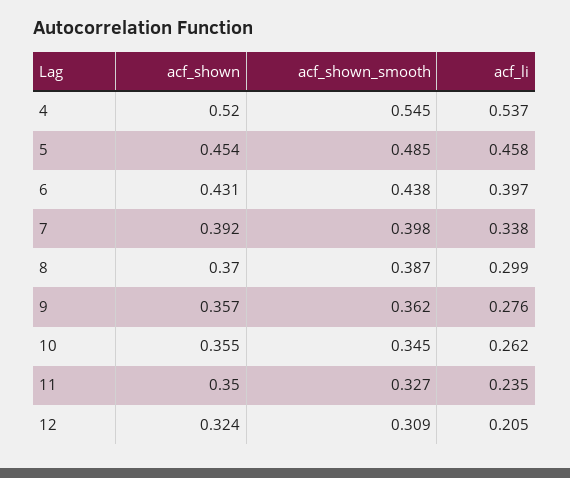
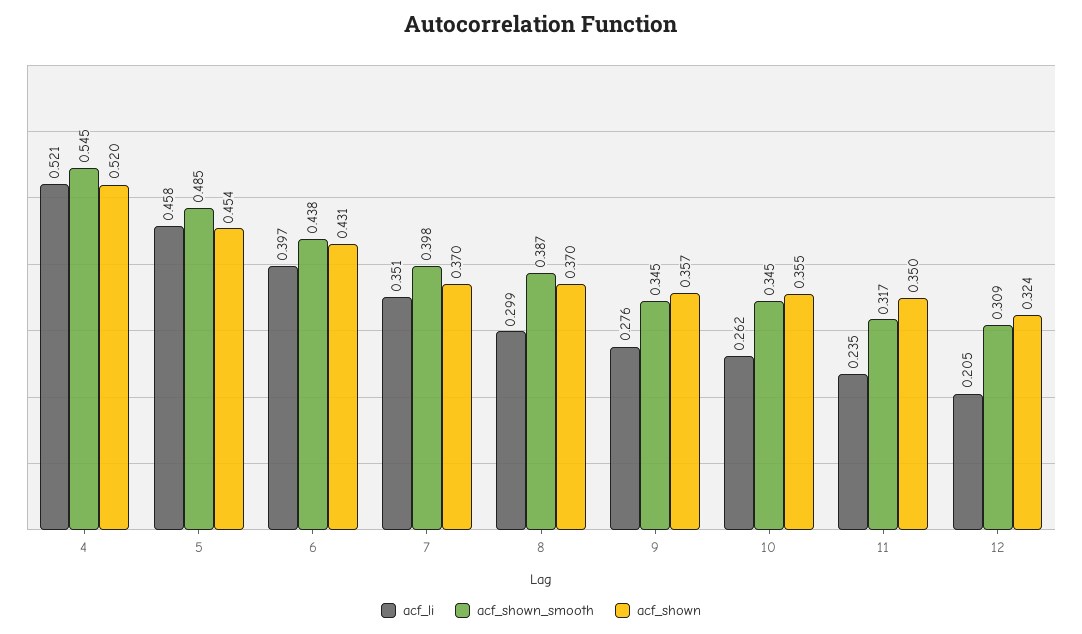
  {
    "acf_shown": {
      "4": 0.52,
      "5": 0.454,
      "6": 0.431,
-     "7": 0.392,
+     "7": 0.37,
      "8": 0.37,
      "9": 0.357,
      "10": 0.355,
      "11": 0.35,
      "12": 0.324
    },
    "acf_shown_smooth": {
      "4": 0.545,
      "5": 0.485,
      "6": 0.438,
      "7": 0.398,
      "8": 0.387,
-     "9": 0.362,
+     "9": 0.345,
      "10": 0.345,
-     "11": 0.327,
+     "11": 0.317,
      "12": 0.309
    },
    "acf_li": {
-     "4": 0.537,
+     "4": 0.521,
      "5": 0.458,
      "6": 0.397,
-     "7": 0.338,
+     "7": 0.351,
      "8": 0.299,
      "9": 0.276,
      "10": 0.262,
      "11": 0.235,
      "12": 0.205
    }
  }

